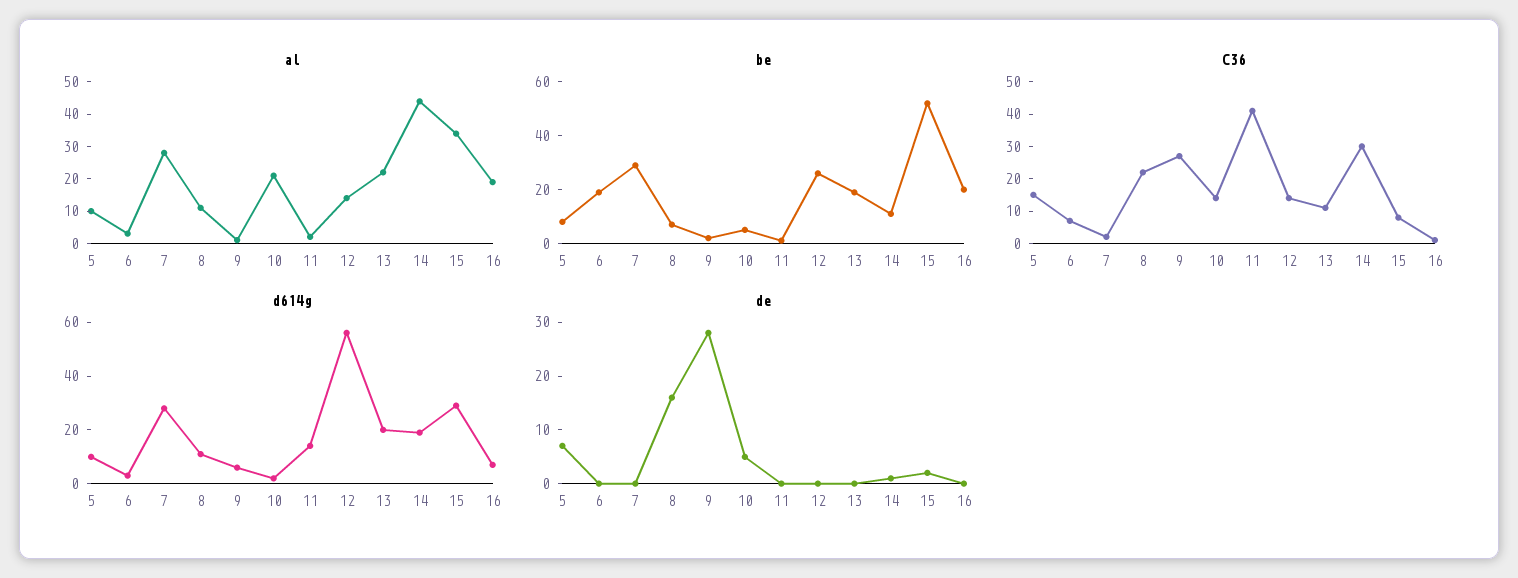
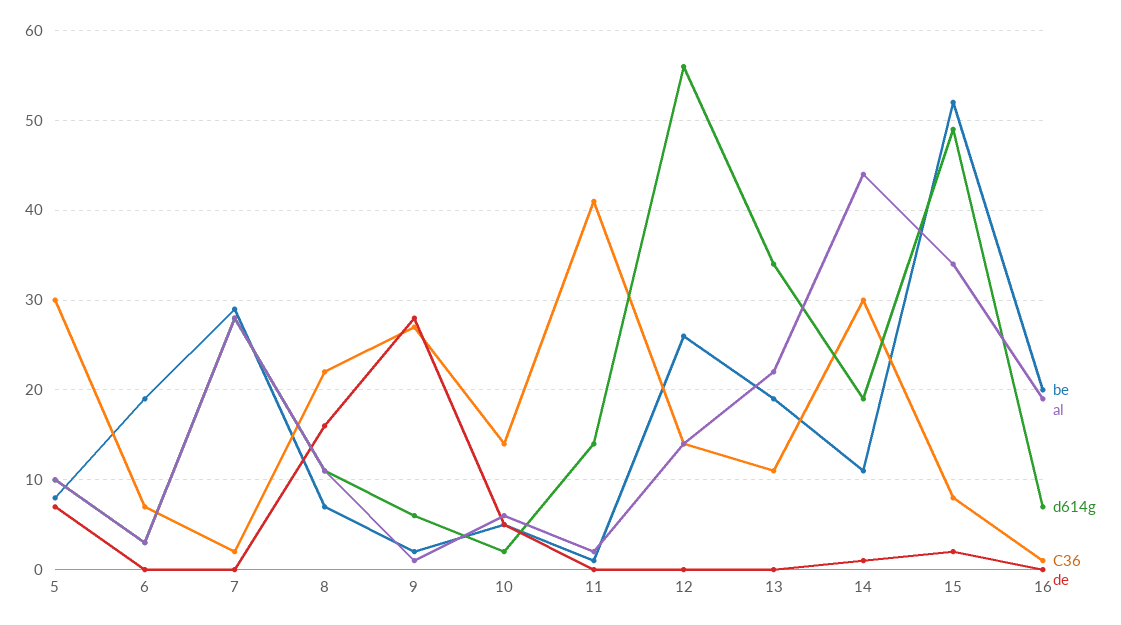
  {
    "al": {
      "5": 10,
      "6": 3,
      "7": 28,
      "8": 11,
      "9": 1,
-     "10": 20,
+     "10": 6,
      "11": 2,
      "12": 14,
      "13": 22,
      "14": 44,
      "15": 34,
      "16": 19
    },
    "be": {
      "5": 8,
      "6": 19,
      "7": 29,
      "8": 7,
      "9": 2,
      "10": 5,
      "11": 1,
      "12": 26,
      "13": 19,
      "14": 11,
      "15": 52,
      "16": 20
    },
    "C36": {
-     "5": 15,
+     "5": 30,
      "6": 7,
      "7": 2,
      "8": 22,
      "9": 27,
      "10": 14,
      "11": 41,
      "12": 14,
      "13": 11,
      "14": 30,
      "15": 8,
      "16": 1
    },
    "d614g": {
      "5": 10,
      "6": 3,
      "7": 28,
      "8": 11,
      "9": 6,
      "10": 2,
      "11": 14,
      "12": 56,
-     "13": 20,
+     "13": 34,
      "14": 19,
-     "15": 30,
+     "15": 49,
      "16": 7
    },
    "de": {
      "5": 7,
      "6": 0,
      "7": 0,
      "8": 16,
      "9": 28,
      "10": 5,
      "11": 0,
      "12": 0,
      "13": 0,
      "14": 1,
      "15": 2,
      "16": 0
    }
  }

